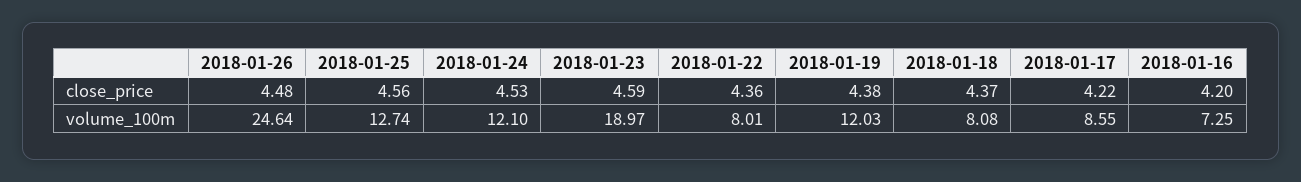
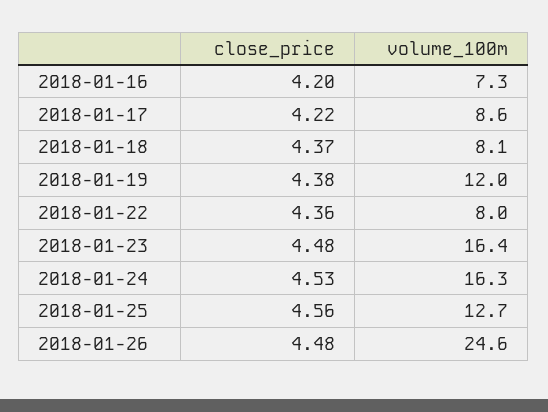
  {
    "2018-01-26": {
      "close_price": 4.48,
      "volume_100m": 24.64
    },
    "2018-01-25": {
      "close_price": 4.56,
      "volume_100m": 12.74
    },
    "2018-01-24": {
      "close_price": 4.53,
-     "volume_100m": 12.1
+     "volume_100m": 16.3
    },
    "2018-01-23": {
-     "close_price": 4.59,
+     "close_price": 4.48,
-     "volume_100m": 18.97
+     "volume_100m": 16.4
    },
    "2018-01-22": {
      "close_price": 4.36,
      "volume_100m": 8.01
    },
    "2018-01-19": {
      "close_price": 4.38,
      "volume_100m": 12.03
    },
    "2018-01-18": {
      "close_price": 4.37,
      "volume_100m": 8.08
    },
    "2018-01-17": {
      "close_price": 4.22,
      "volume_100m": 8.55
    },
    "2018-01-16": {
      "close_price": 4.2,
      "volume_100m": 7.25
    }
  }

